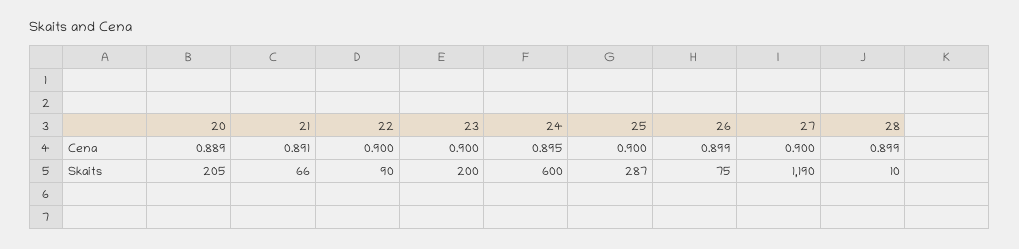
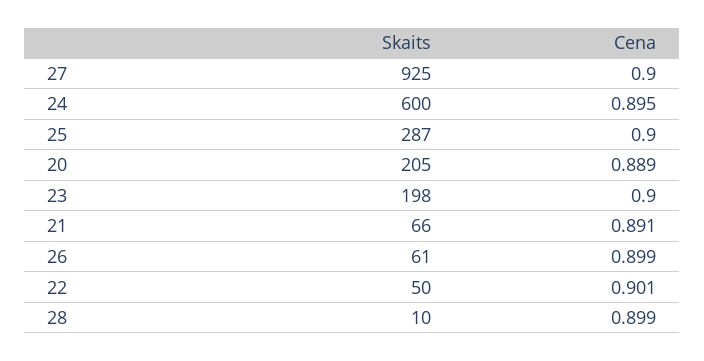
  {
    "20": {
      "Cena": 0.889,
      "Skaits": 205
    },
    "21": {
      "Cena": 0.891,
      "Skaits": 66
    },
    "22": {
-     "Cena": 0.9,
+     "Cena": 0.901,
-     "Skaits": 90
+     "Skaits": 50
    },
    "23": {
      "Cena": 0.9,
-     "Skaits": 200
+     "Skaits": 198
    },
    "24": {
      "Cena": 0.895,
      "Skaits": 600
    },
    "25": {
      "Cena": 0.9,
      "Skaits": 287
    },
    "26": {
      "Cena": 0.899,
-     "Skaits": 75
+     "Skaits": 61
    },
    "27": {
      "Cena": 0.9,
-     "Skaits": 1190
+     "Skaits": 925
    },
    "28": {
      "Cena": 0.899,
      "Skaits": 10
    }
  }

